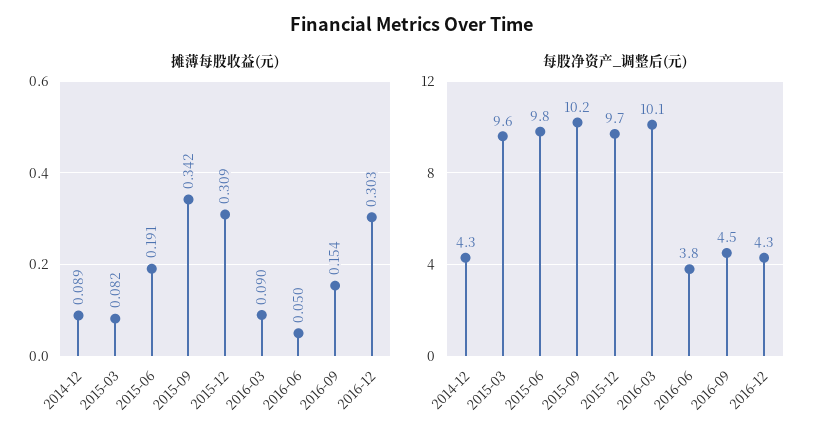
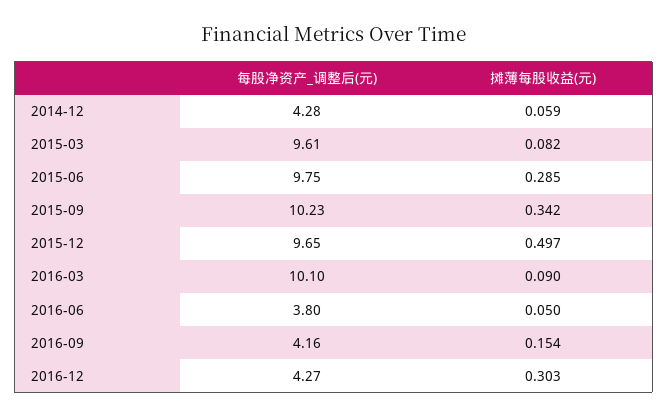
  {
    "摊薄每股收益(元)": {
-     "2014-12": 0.089,
+     "2014-12": 0.059,
      "2015-03": 0.082,
-     "2015-06": 0.191,
+     "2015-06": 0.285,
      "2015-09": 0.342,
-     "2015-12": 0.309,
+     "2015-12": 0.497,
      "2016-03": 0.09,
      "2016-06": 0.05,
      "2016-09": 0.154,
      "2016-12": 0.303
    },
    "每股净资产_调整后(元)": {
      "2014-12": 4.28,
      "2015-03": 9.61,
      "2015-06": 9.75,
      "2015-09": 10.23,
      "2015-12": 9.65,
      "2016-03": 10.1,
      "2016-06": 3.8,
-     "2016-09": 4.5,
+     "2016-09": 4.16,
      "2016-12": 4.27
    }
  }

